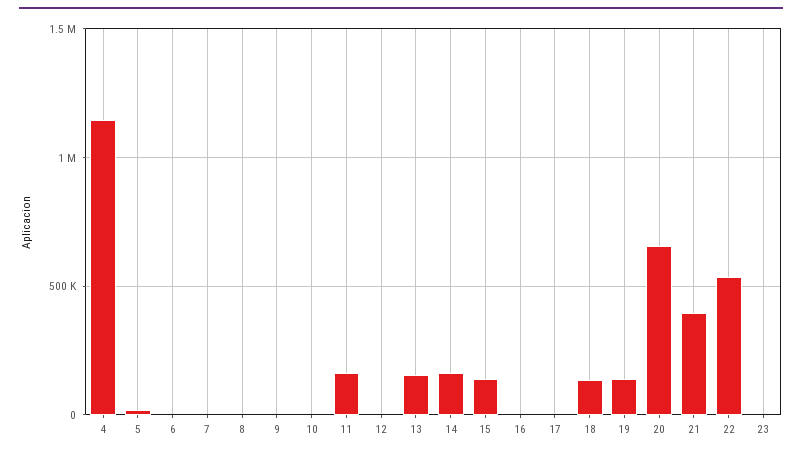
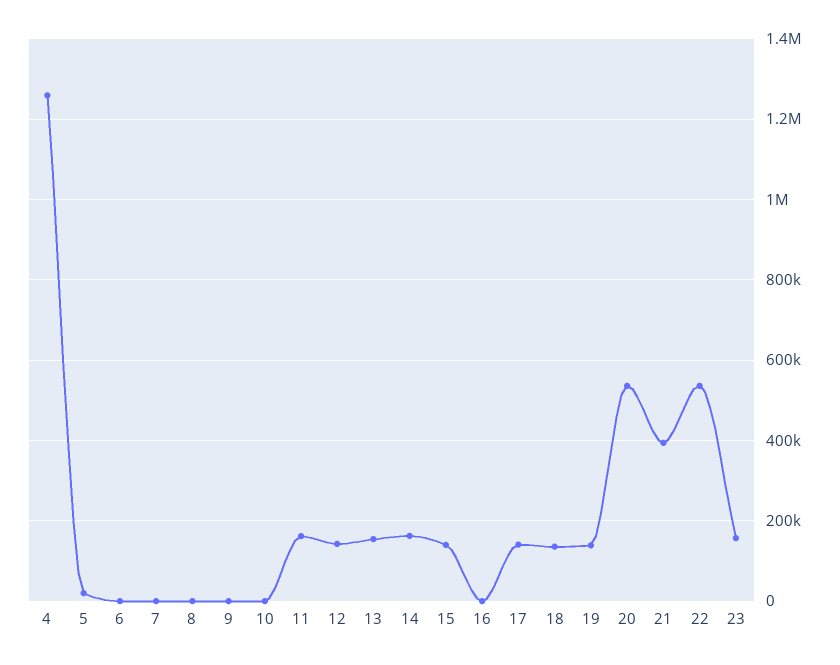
  {
-   "4": 1150000,
+   "4": 1260000,
    "5": 20000,
    "6": 0,
    "7": 0,
    "8": 0,
    "9": 0,
    "10": 0,
    "11": 160000,
-   "12": 0,
+   "12": 140000,
    "13": 160000,
    "14": 160000,
    "15": 140000,
    "16": 0,
-   "17": 0,
+   "17": 140000,
    "18": 140000,
    "19": 140000,
-   "20": 650000,
+   "20": 540000,
    "21": 400000,
    "22": 540000,
-   "23": 0
+   "23": 160000
  }

